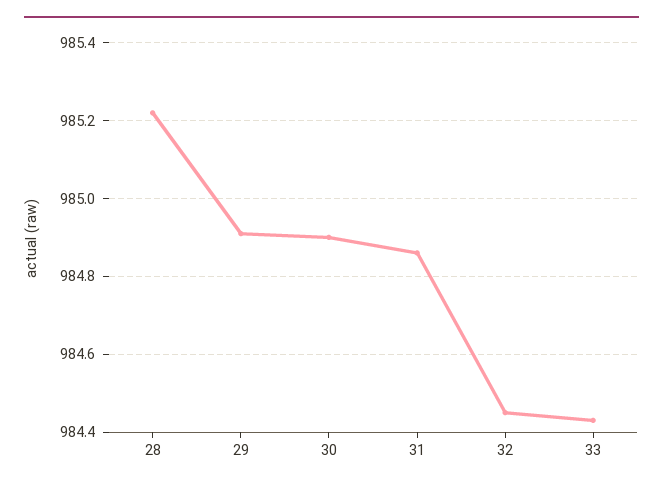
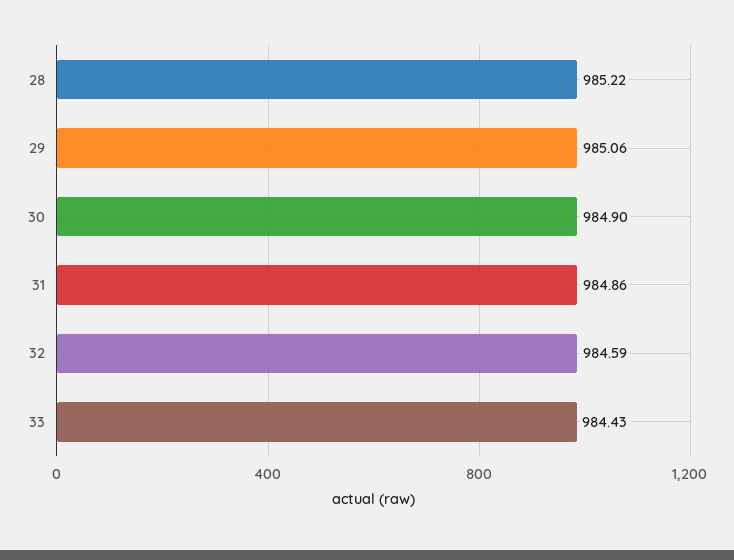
  {
    "28": 985.22,
-   "29": 984.9,
+   "29": 985.06,
    "30": 984.9,
    "31": 984.86,
-   "32": 984.45,
+   "32": 984.59,
    "33": 984.43
  }

